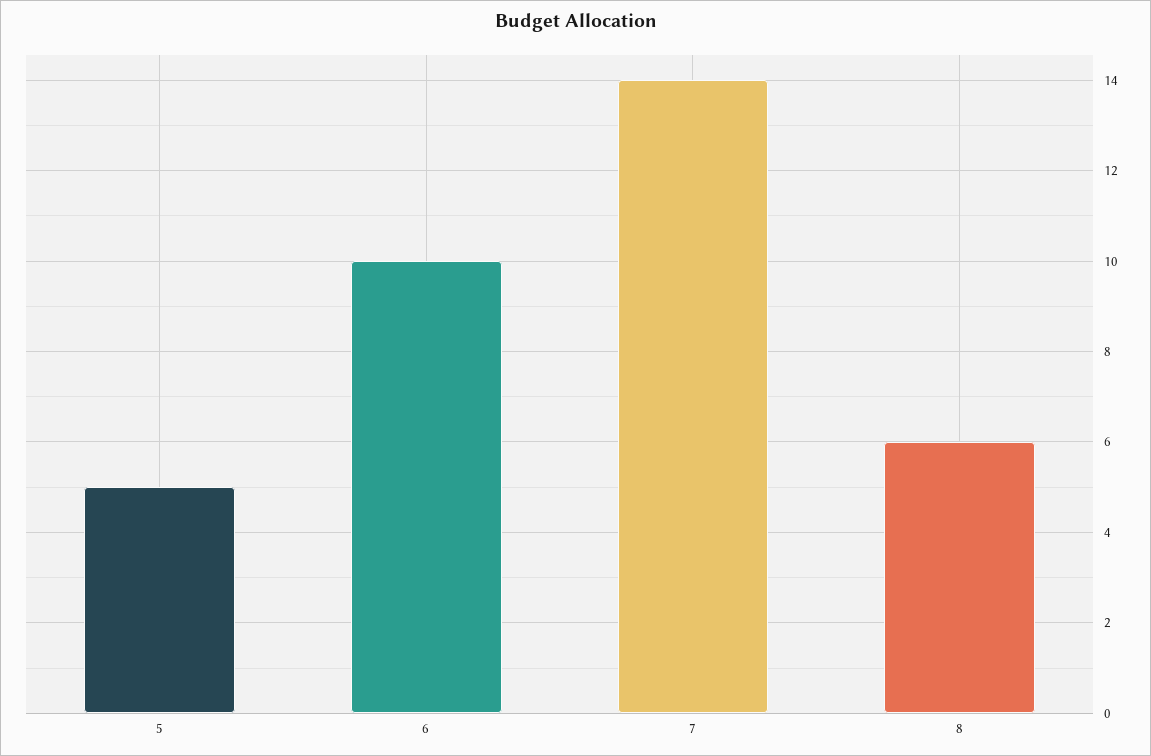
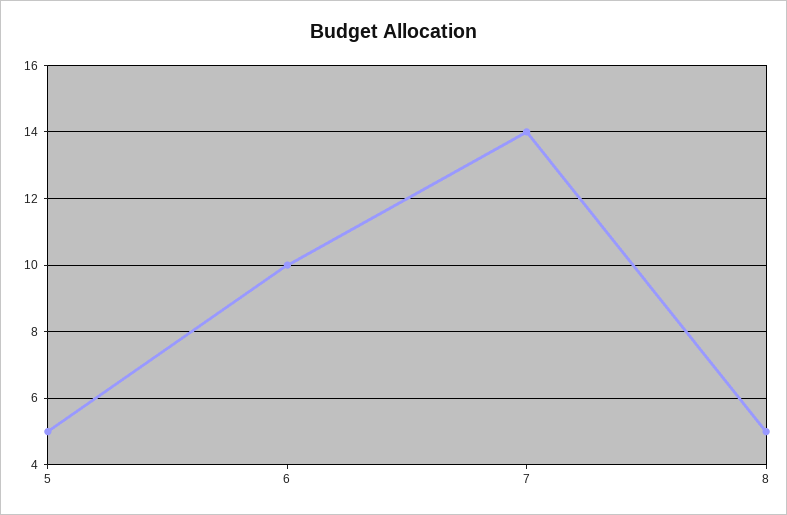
  {
    "5": 5,
    "6": 10,
    "7": 14,
-   "8": 6
+   "8": 5
  }

